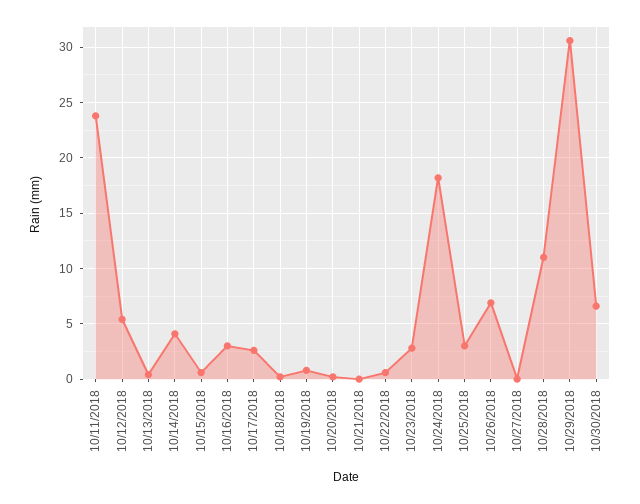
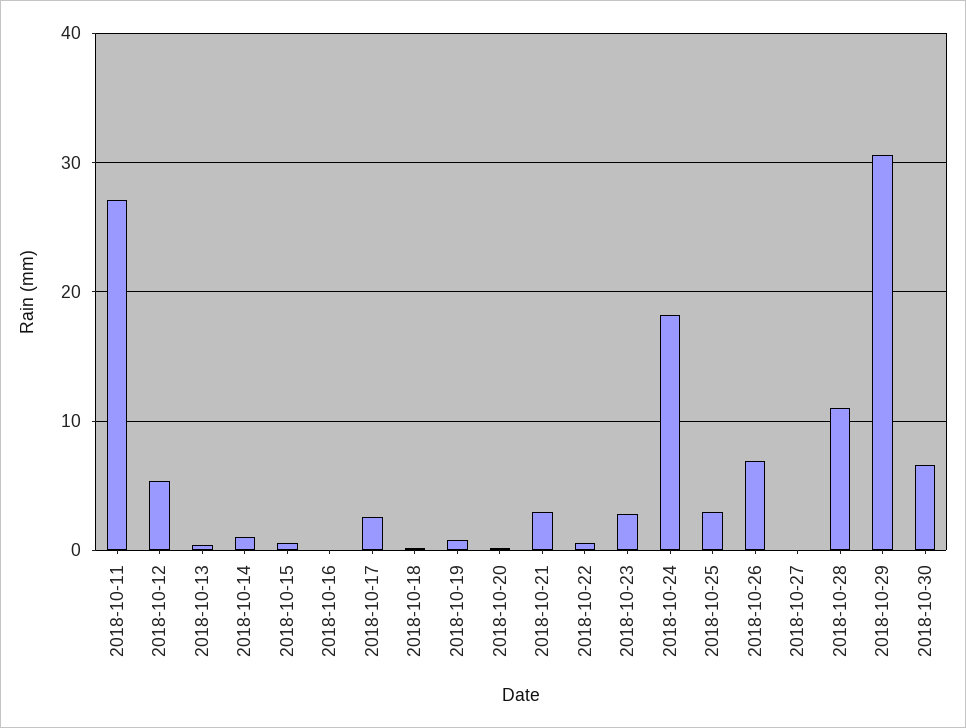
  {
-   "10/11/2018": 24,
+   "10/11/2018": 27,
    "10/12/2018": 5,
    "10/13/2018": 0,
-   "10/14/2018": 4,
+   "10/14/2018": 1,
    "10/15/2018": 1,
-   "10/16/2018": 3,
+   "10/16/2018": 0,
    "10/17/2018": 3,
    "10/18/2018": 0,
    "10/19/2018": 1,
    "10/20/2018": 0,
-   "10/21/2018": 0,
+   "10/21/2018": 3,
    "10/22/2018": 1,
    "10/23/2018": 3,
    "10/24/2018": 18,
    "10/25/2018": 3,
    "10/26/2018": 7,
    "10/27/2018": 0,
    "10/28/2018": 11,
    "10/29/2018": 31,
    "10/30/2018": 7
  }

